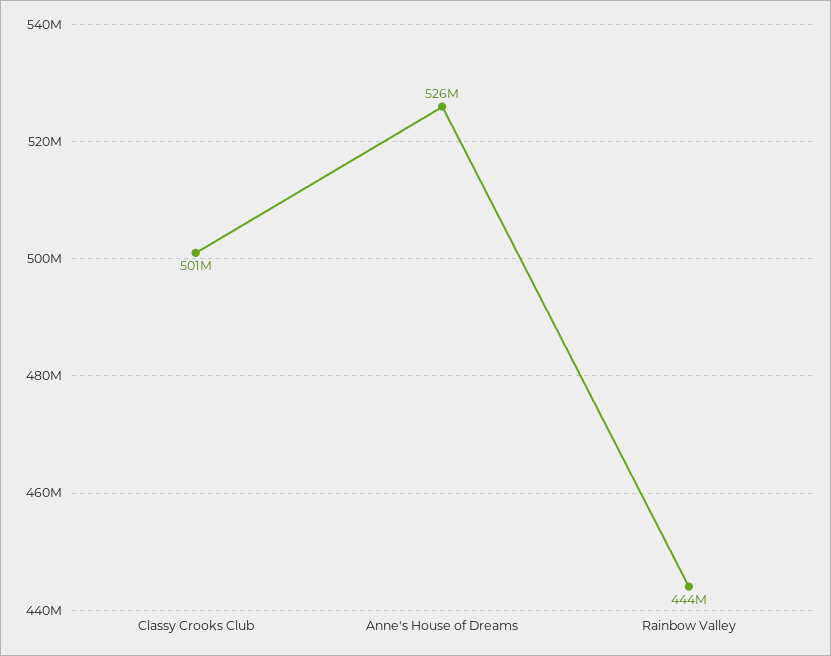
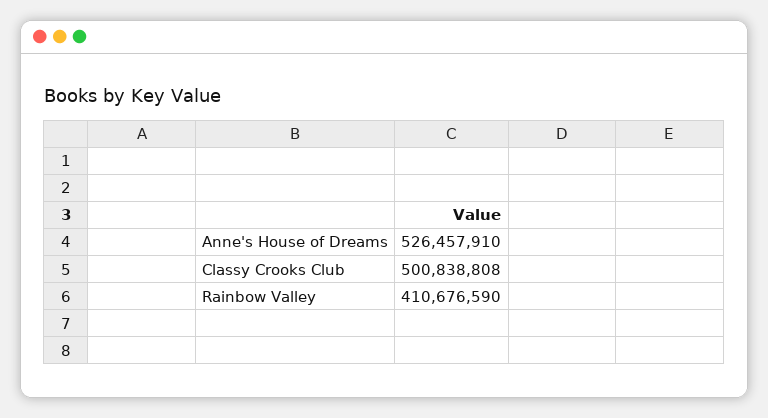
  {
    "Classy Crooks Club": 500838808,
    "Anne's House of Dreams": 526457910,
-   "Rainbow Valley": 444000000
+   "Rainbow Valley": 410676590
  }

